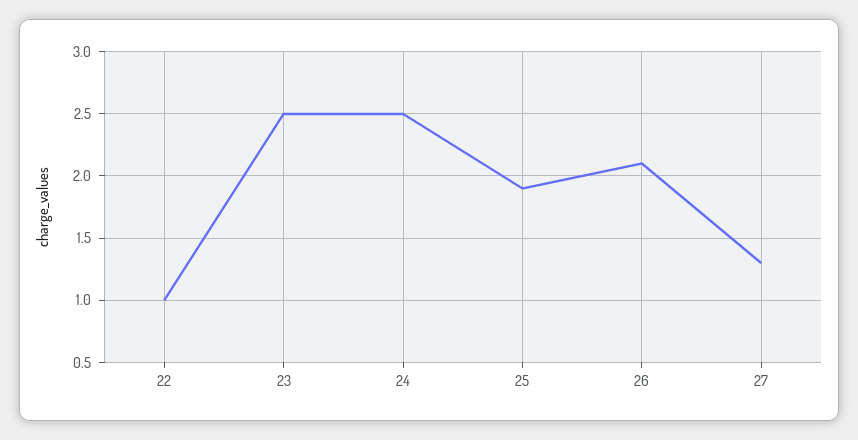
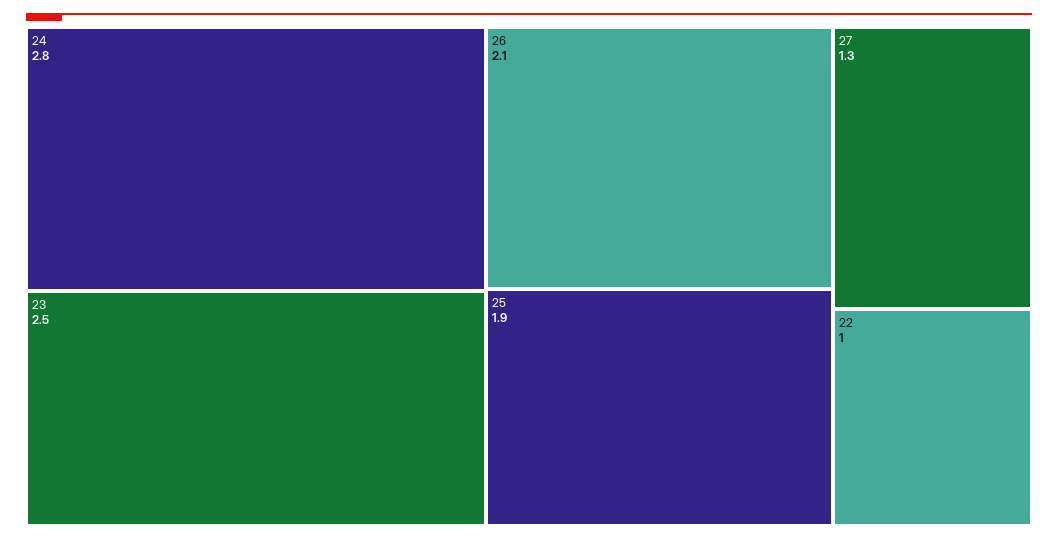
  {
    "22": 1,
    "23": 2.5,
-   "24": 2.5,
+   "24": 2.8,
    "25": 1.9,
    "26": 2.1,
    "27": 1.3
  }

